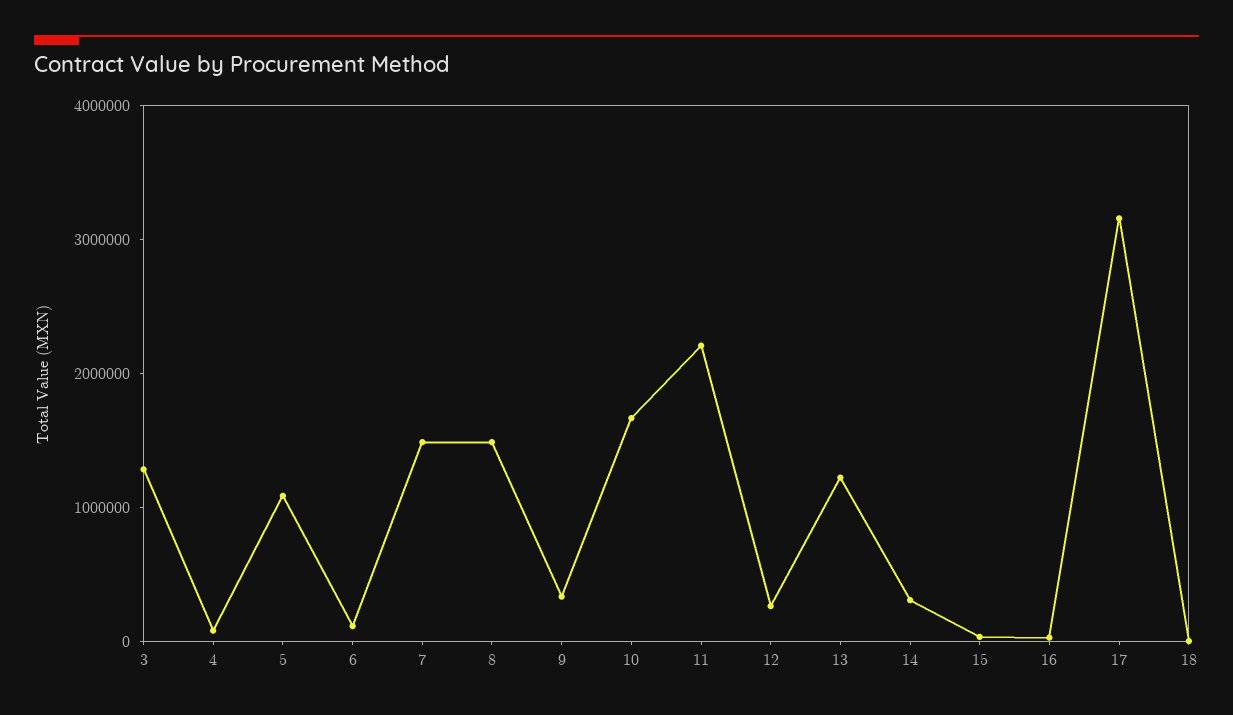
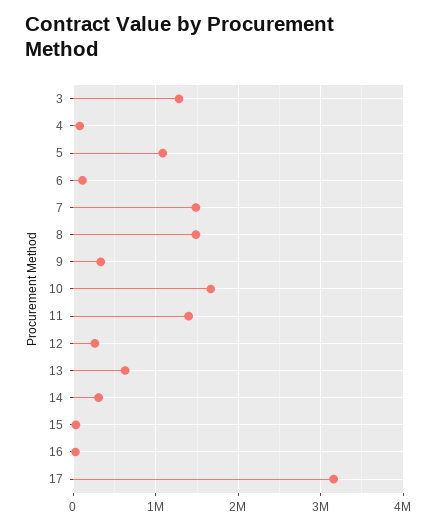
  {
    "3": 1300000,
    "4": 100000,
    "5": 1100000,
    "6": 100000,
    "7": 1500000,
    "8": 1500000,
    "9": 300000,
    "10": 1700000,
-   "11": 2200000,
+   "11": 1400000,
    "12": 300000,
-   "13": 1200000,
+   "13": 600000,
    "14": 300000,
    "15": 0,
    "16": 0,
-   "17": 3200000,
+   "17": 3200000
-   "18": 0
  }

